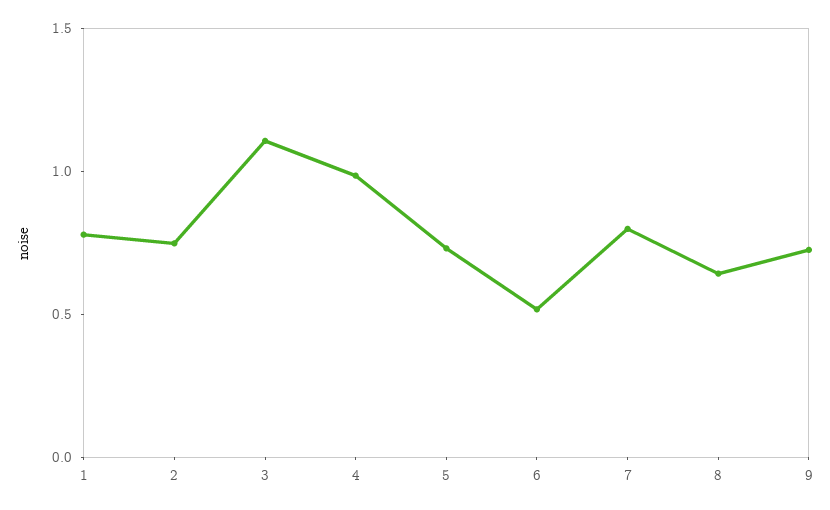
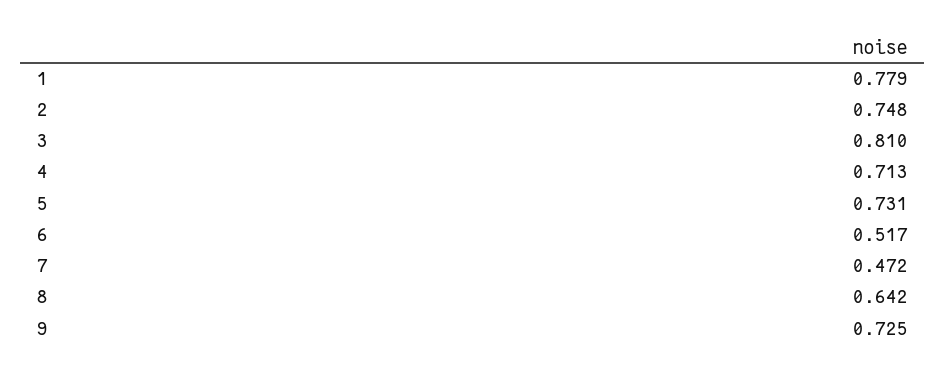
  {
    "1": 0.779,
    "2": 0.748,
-   "3": 1.1,
+   "3": 0.81,
-   "4": 1,
+   "4": 0.713,
    "5": 0.731,
    "6": 0.517,
-   "7": 0.8,
+   "7": 0.472,
    "8": 0.642,
    "9": 0.725
  }

